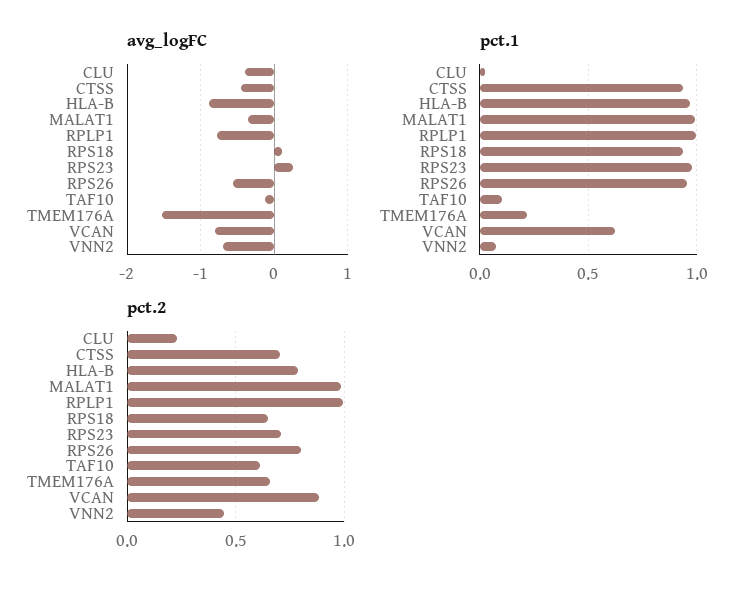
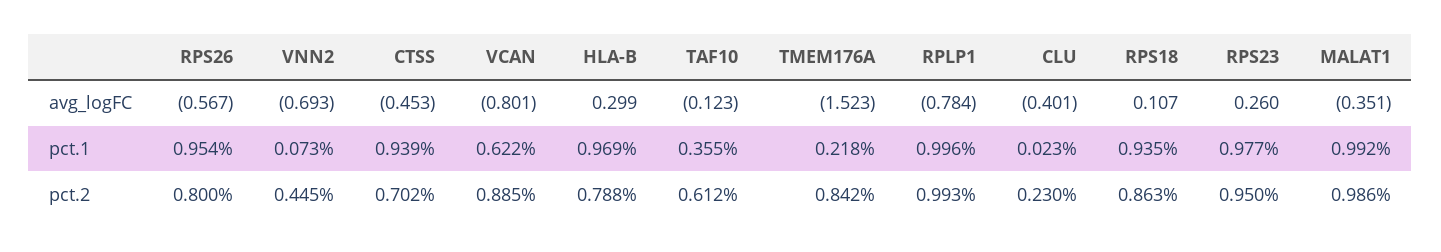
  {
    "avg_logFC": {
      "CLU": -0.401,
      "CTSS": -0.453,
-     "HLA-B": -0.9,
+     "HLA-B": 0.299,
      "MALAT1": -0.351,
      "RPLP1": -0.784,
      "RPS18": 0.107,
      "RPS23": 0.26,
      "RPS26": -0.567,
      "TAF10": -0.123,
      "TMEM176A": -1.523,
      "VCAN": -0.801,
      "VNN2": -0.693
    },
    "pct.1": {
      "CLU": 0.023,
      "CTSS": 0.939,
      "HLA-B": 0.969,
      "MALAT1": 0.992,
      "RPLP1": 0.996,
      "RPS18": 0.935,
      "RPS23": 0.977,
      "RPS26": 0.954,
-     "TAF10": 0.1,
+     "TAF10": 0.355,
      "TMEM176A": 0.218,
      "VCAN": 0.622,
      "VNN2": 0.073
    },
    "pct.2": {
      "CLU": 0.23,
      "CTSS": 0.702,
      "HLA-B": 0.788,
      "MALAT1": 0.986,
      "RPLP1": 0.993,
-     "RPS18": 0.65,
+     "RPS18": 0.863,
-     "RPS23": 0.7,
+     "RPS23": 0.95,
      "RPS26": 0.8,
      "TAF10": 0.612,
-     "TMEM176A": 0.65,
+     "TMEM176A": 0.842,
      "VCAN": 0.885,
      "VNN2": 0.445
    }
  }

